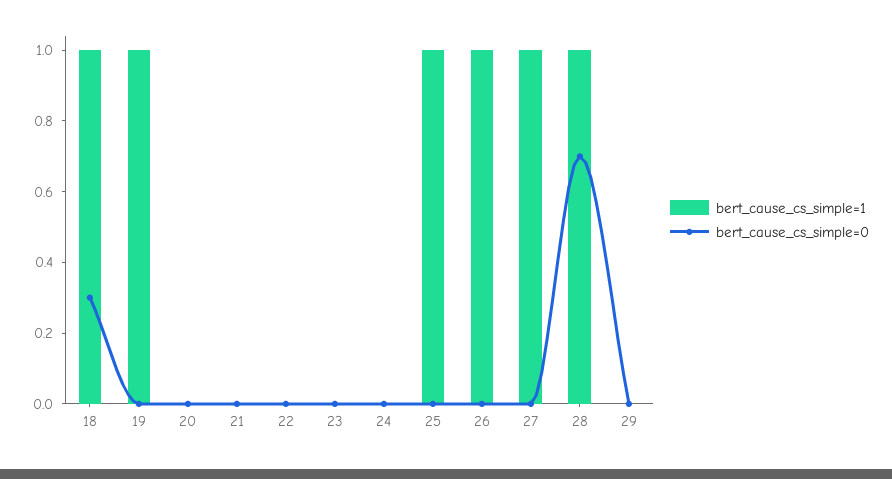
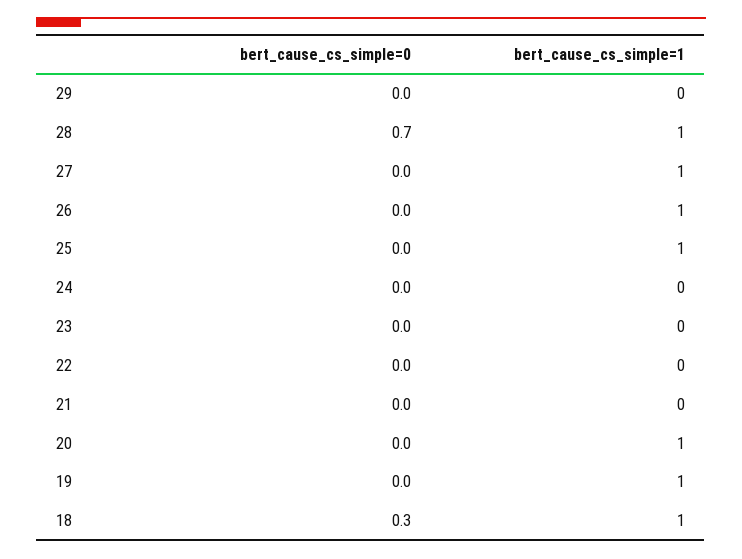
  {
    "bert_cause_cs_simple=1": {
      "18": 1,
      "19": 1,
-     "20": 0,
+     "20": 1,
      "21": 0,
      "22": 0,
      "23": 0,
      "24": 0,
      "25": 1,
      "26": 1,
      "27": 1,
      "28": 1,
      "29": 0
    },
    "bert_cause_cs_simple=0": {
      "18": 0.3,
      "19": 0,
      "20": 0,
      "21": 0,
      "22": 0,
      "23": 0,
      "24": 0,
      "25": 0,
      "26": 0,
      "27": 0,
      "28": 0.7,
      "29": 0
    }
  }

